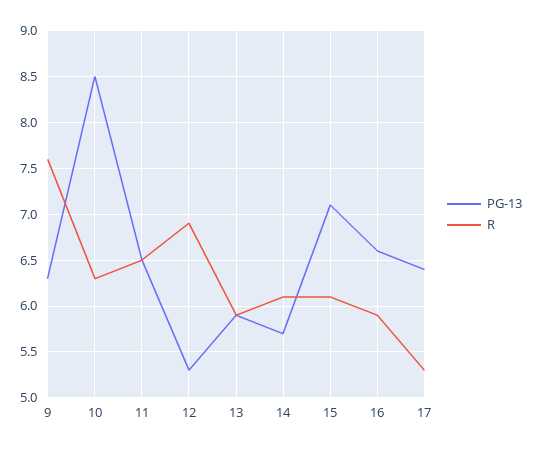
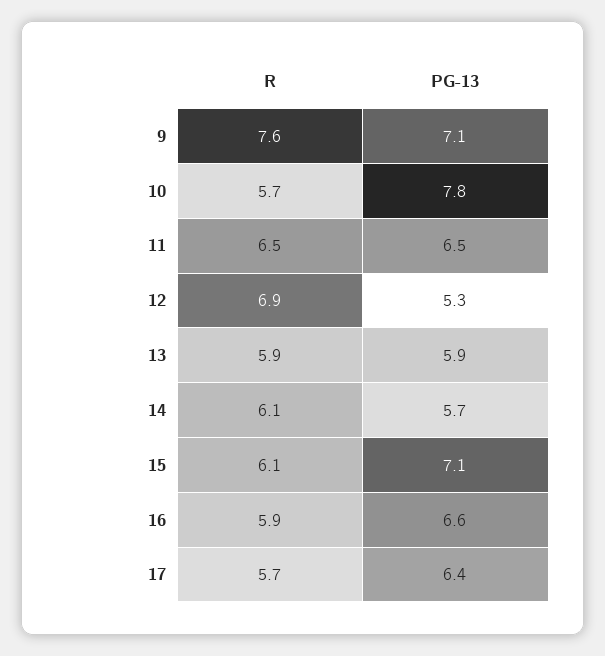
  {
    "PG-13": {
-     "9": 6.3,
+     "9": 7.1,
-     "10": 8.5,
+     "10": 7.8,
      "11": 6.5,
      "12": 5.3,
      "13": 5.9,
      "14": 5.7,
      "15": 7.1,
      "16": 6.6,
      "17": 6.4
    },
    "R": {
      "9": 7.6,
-     "10": 6.3,
+     "10": 5.7,
      "11": 6.5,
      "12": 6.9,
      "13": 5.9,
      "14": 6.1,
      "15": 6.1,
      "16": 5.9,
-     "17": 5.3
+     "17": 5.7
    }
  }

